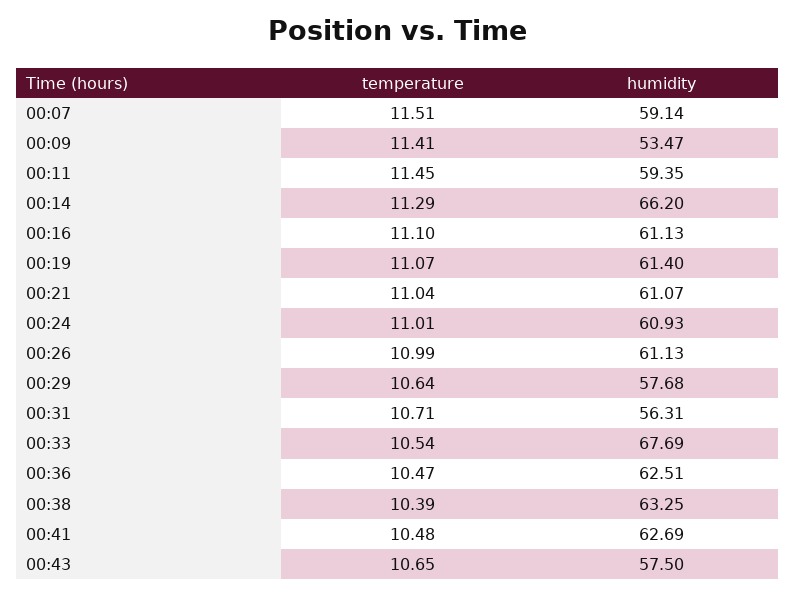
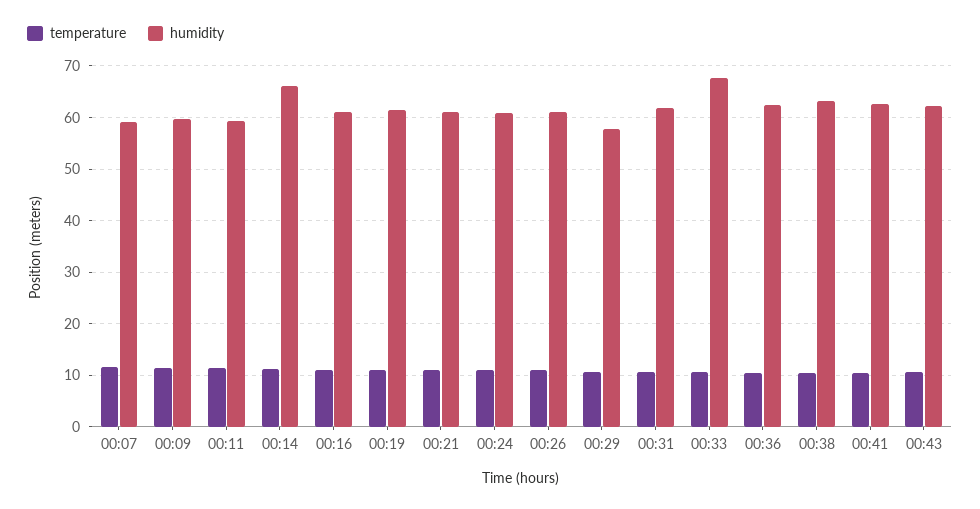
  {
    "temperature": {
      "00:07": 11.51,
      "00:09": 11.41,
      "00:11": 11.45,
      "00:14": 11.29,
      "00:16": 11.1,
      "00:19": 11.07,
      "00:21": 11.04,
      "00:24": 11.01,
      "00:26": 10.99,
      "00:29": 10.64,
      "00:31": 10.71,
      "00:33": 10.54,
      "00:36": 10.47,
      "00:38": 10.39,
      "00:41": 10.48,
      "00:43": 10.65
    },
    "humidity": {
      "00:07": 59.14,
-     "00:09": 53.47,
+     "00:09": 60,
      "00:11": 59.35,
      "00:14": 66.2,
      "00:16": 61.13,
      "00:19": 61.4,
      "00:21": 61.07,
      "00:24": 60.93,
      "00:26": 61.13,
      "00:29": 57.68,
-     "00:31": 56.31,
+     "00:31": 62,
      "00:33": 67.69,
      "00:36": 62.51,
      "00:38": 63.25,
      "00:41": 62.69,
-     "00:43": 57.5
+     "00:43": 62
    }
  }

